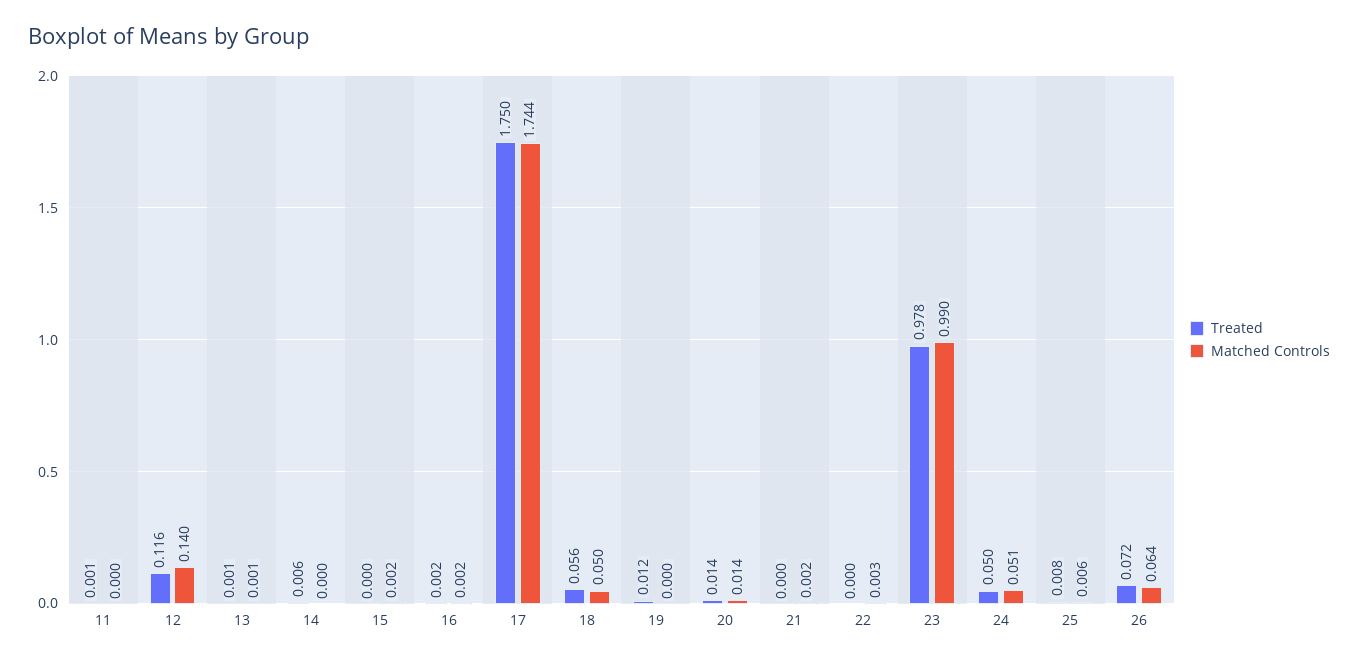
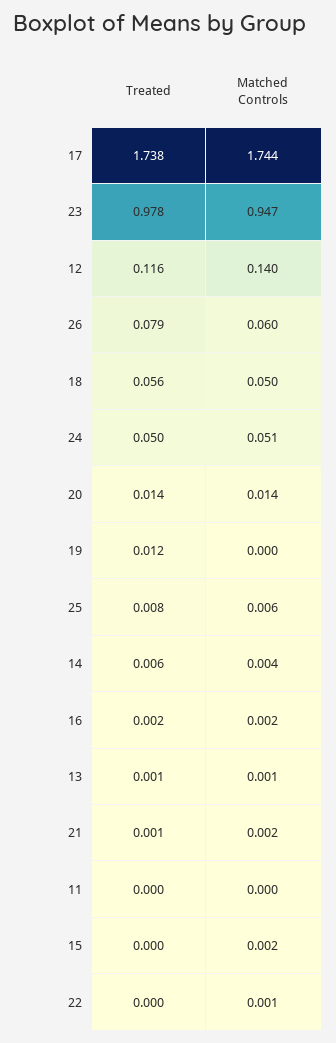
  {
    "Treated": {
-     "11": 0.001,
+     "11": 0,
      "12": 0.116,
      "13": 0.001,
      "14": 0.006,
      "15": 0,
      "16": 0.002,
-     "17": 1.75,
+     "17": 1.738,
      "18": 0.056,
      "19": 0.012,
      "20": 0.014,
-     "21": 0,
+     "21": 0.001,
      "22": 0,
      "23": 0.978,
      "24": 0.05,
      "25": 0.008,
-     "26": 0.072
+     "26": 0.079
    },
    "Matched Controls": {
      "11": 0,
      "12": 0.14,
      "13": 0.001,
-     "14": 0,
+     "14": 0.004,
      "15": 0.002,
      "16": 0.002,
      "17": 1.744,
      "18": 0.05,
      "19": 0,
      "20": 0.014,
      "21": 0.002,
-     "22": 0.003,
+     "22": 0.001,
-     "23": 0.99,
+     "23": 0.947,
      "24": 0.051,
      "25": 0.006,
-     "26": 0.064
+     "26": 0.06
    }
  }

